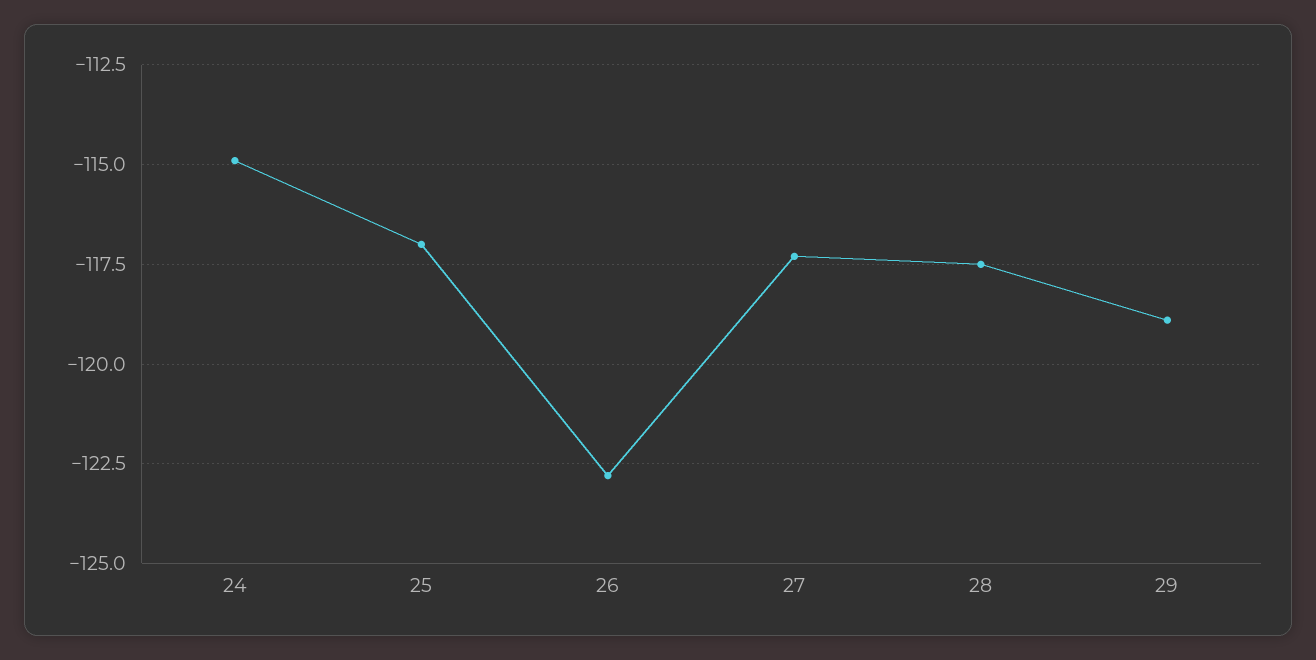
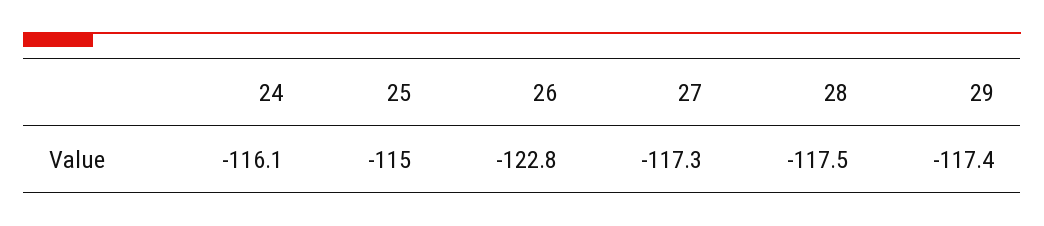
  {
-   "24": -115,
+   "24": -116.1,
-   "25": -117,
+   "25": -115,
    "26": -122.8,
    "27": -117.3,
    "28": -117.5,
-   "29": -119
+   "29": -117.4
  }

